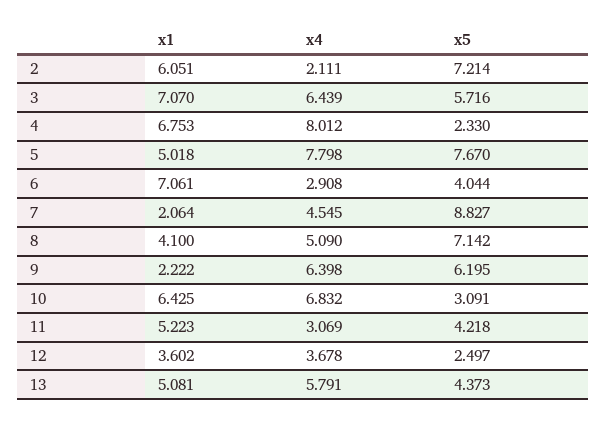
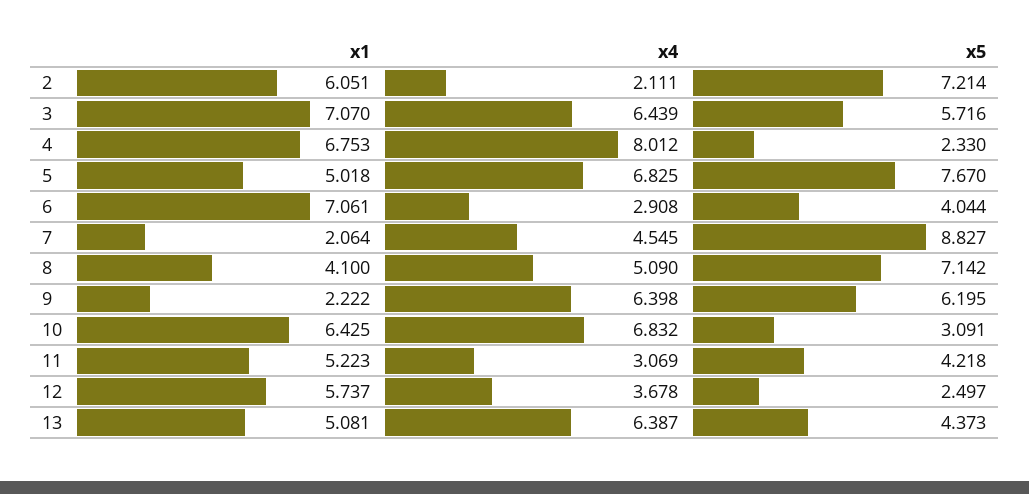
  {
    "x1": {
      "2": 6.051,
      "3": 7.07,
      "4": 6.753,
      "5": 5.018,
      "6": 7.061,
      "7": 2.064,
      "8": 4.1,
      "9": 2.222,
      "10": 6.425,
      "11": 5.223,
-     "12": 3.602,
+     "12": 5.737,
      "13": 5.081
    },
    "x4": {
      "2": 2.111,
      "3": 6.439,
      "4": 8.012,
-     "5": 7.798,
+     "5": 6.825,
      "6": 2.908,
      "7": 4.545,
      "8": 5.09,
      "9": 6.398,
      "10": 6.832,
      "11": 3.069,
      "12": 3.678,
-     "13": 5.791
+     "13": 6.387
    },
    "x5": {
      "2": 7.214,
      "3": 5.716,
      "4": 2.33,
      "5": 7.67,
      "6": 4.044,
      "7": 8.827,
      "8": 7.142,
      "9": 6.195,
      "10": 3.091,
      "11": 4.218,
      "12": 2.497,
      "13": 4.373
    }
  }

